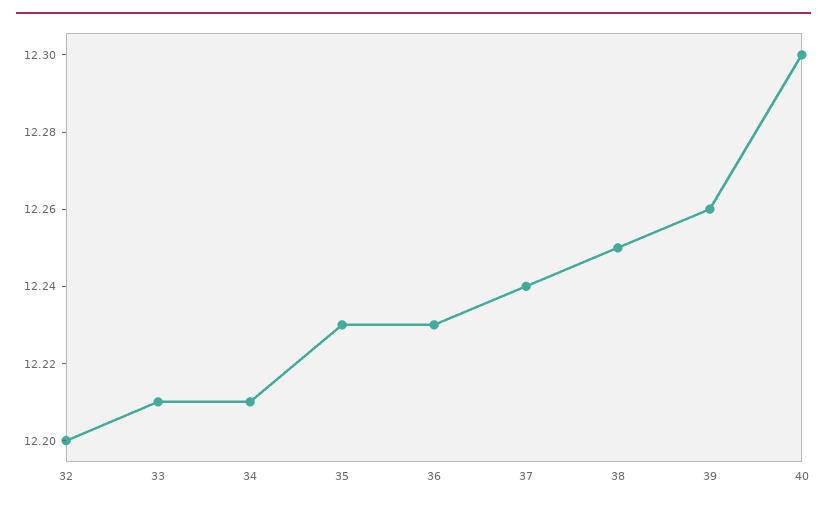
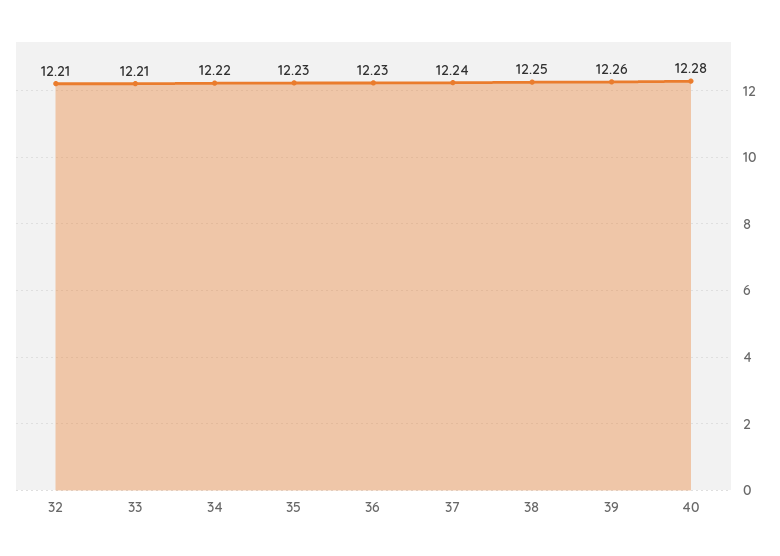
  {
-   "32": 12.2,
+   "32": 12.21,
    "33": 12.21,
-   "34": 12.21,
+   "34": 12.22,
    "35": 12.23,
    "36": 12.23,
    "37": 12.24,
    "38": 12.25,
    "39": 12.26,
-   "40": 12.3
+   "40": 12.28
  }

